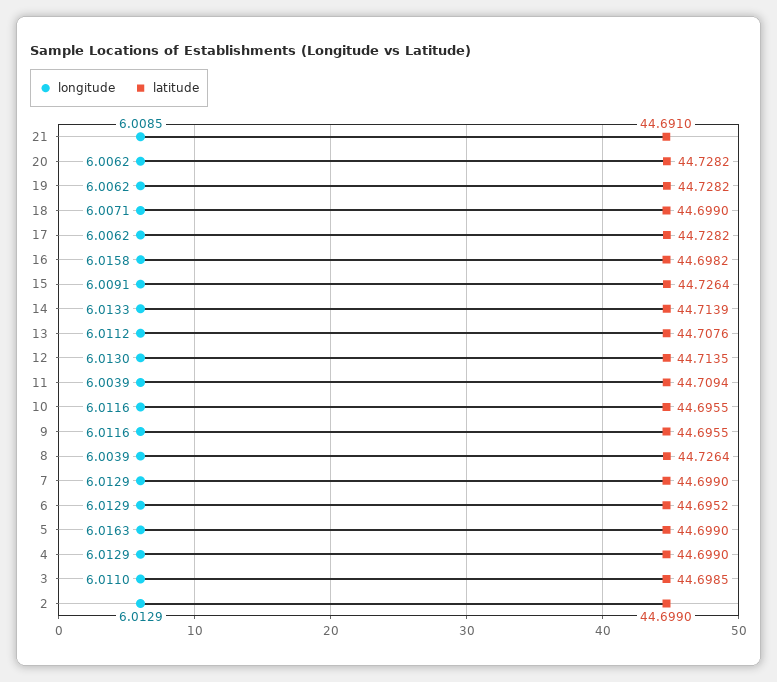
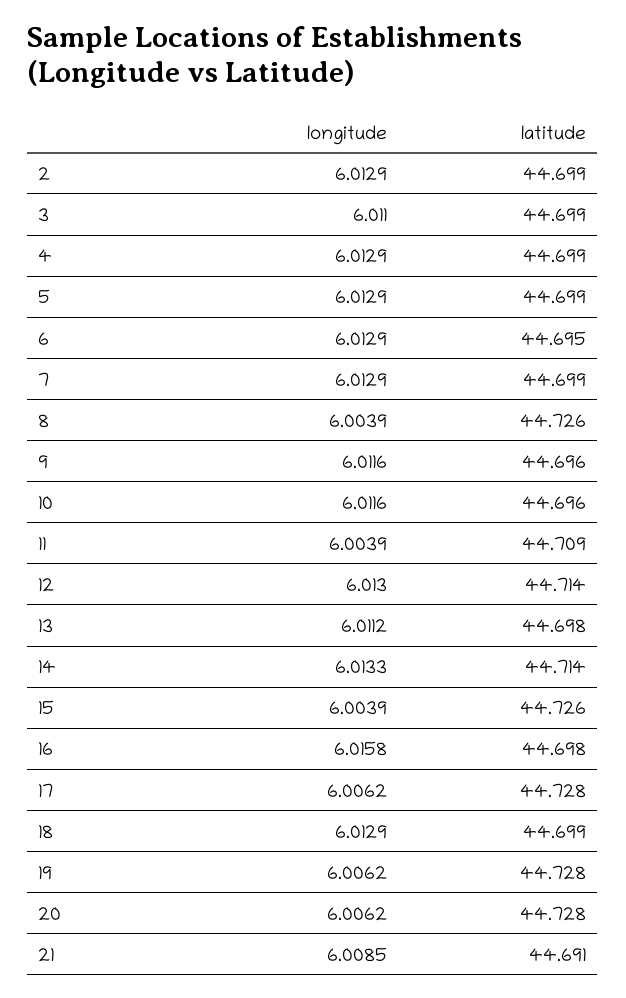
  {
    "longitude": {
      "21": 6.0085,
      "20": 6.0062,
      "19": 6.0062,
-     "18": 6.0071,
+     "18": 6.0129,
      "17": 6.0062,
      "16": 6.0158,
-     "15": 6.0091,
+     "15": 6.0039,
      "14": 6.0133,
      "13": 6.0112,
      "12": 6.013,
      "11": 6.0039,
      "10": 6.0116,
      "9": 6.0116,
      "8": 6.0039,
      "7": 6.0129,
      "6": 6.0129,
-     "5": 6.0163,
+     "5": 6.0129,
      "4": 6.0129,
      "3": 6.011,
      "2": 6.0129
    },
    "latitude": {
      "21": 44.691,
      "20": 44.7282,
      "19": 44.7282,
      "18": 44.699,
      "17": 44.7282,
      "16": 44.6982,
      "15": 44.7264,
      "14": 44.7139,
-     "13": 44.7076,
+     "13": 44.698,
      "12": 44.7135,
      "11": 44.7094,
      "10": 44.6955,
      "9": 44.6955,
      "8": 44.7264,
      "7": 44.699,
      "6": 44.6952,
      "5": 44.699,
      "4": 44.699,
      "3": 44.6985,
      "2": 44.699
    }
  }

